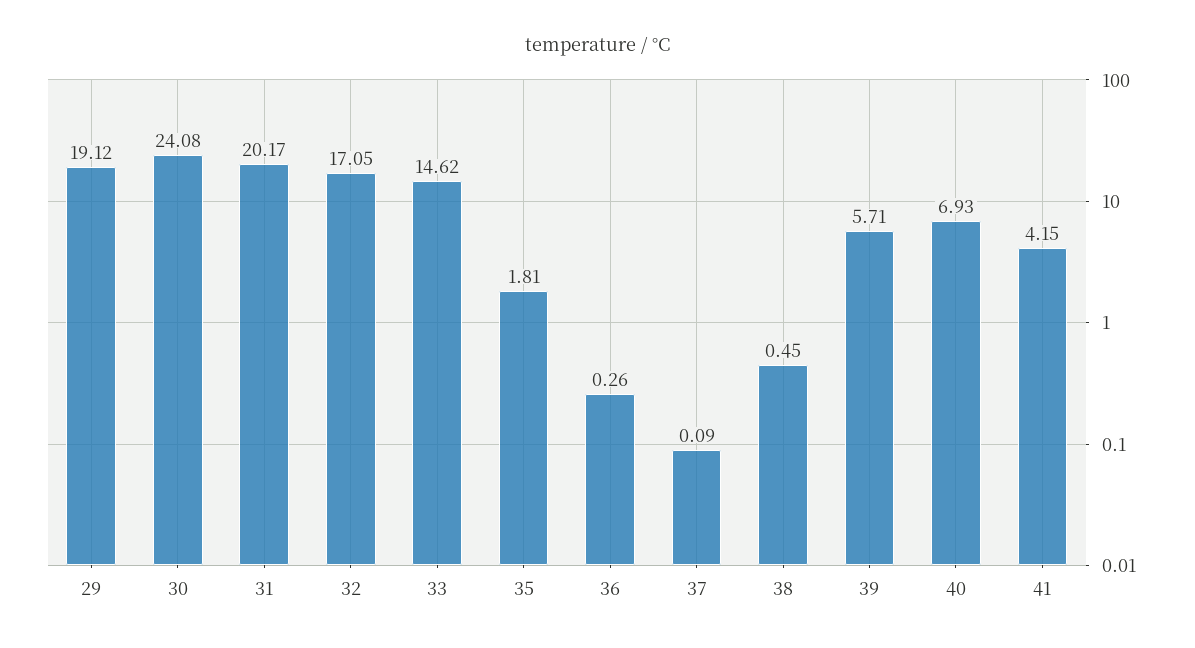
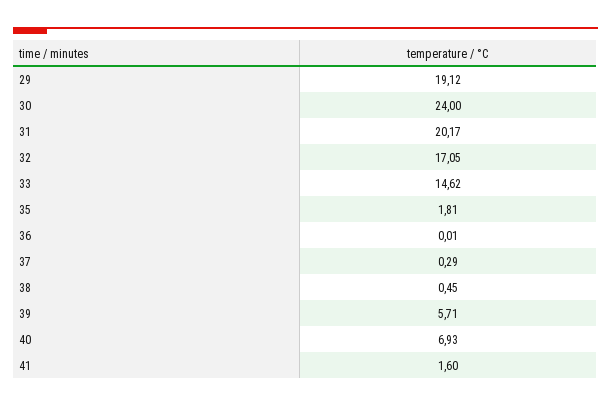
  {
    "29": 19.12,
-   "30": 24.08,
+   "30": 24,
    "31": 20.17,
    "32": 17.05,
    "33": 14.62,
    "35": 1.81,
-   "36": 0.26,
+   "36": 0.01,
-   "37": 0.09,
+   "37": 0.29,
    "38": 0.45,
    "39": 5.71,
    "40": 6.93,
-   "41": 4.15
+   "41": 1.6
  }

